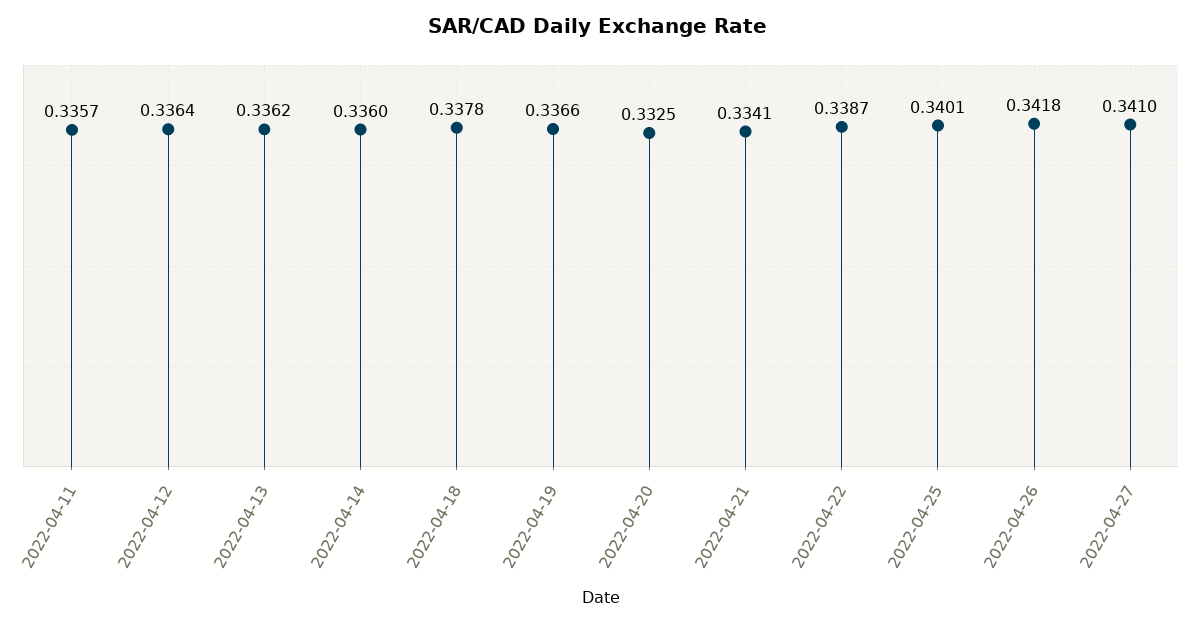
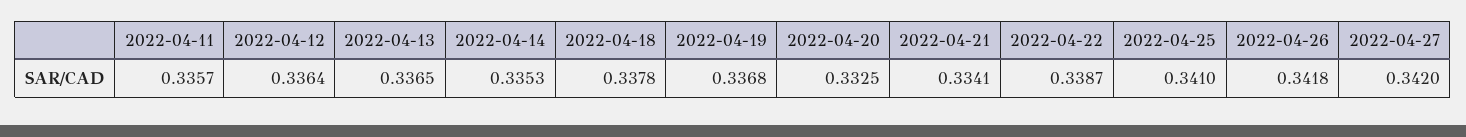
  {
    "2022-04-11": 0.3357,
    "2022-04-12": 0.3364,
-   "2022-04-13": 0.3362,
+   "2022-04-13": 0.3365,
-   "2022-04-14": 0.336,
+   "2022-04-14": 0.3353,
    "2022-04-18": 0.3378,
-   "2022-04-19": 0.3366,
+   "2022-04-19": 0.3368,
    "2022-04-20": 0.3325,
    "2022-04-21": 0.3341,
    "2022-04-22": 0.3387,
-   "2022-04-25": 0.3401,
+   "2022-04-25": 0.341,
    "2022-04-26": 0.3418,
-   "2022-04-27": 0.341
+   "2022-04-27": 0.342
  }

